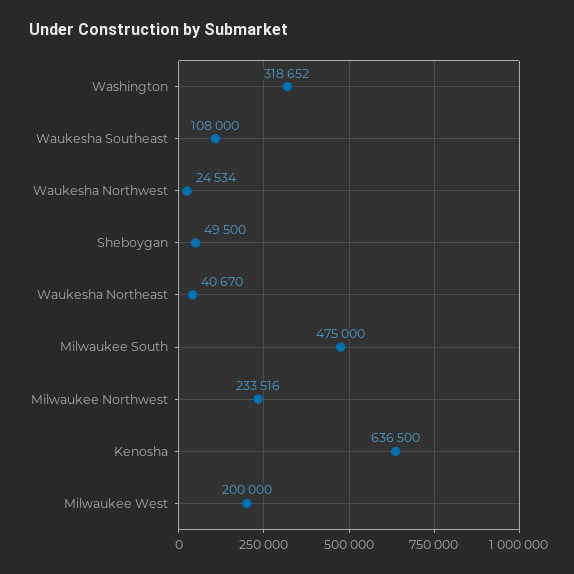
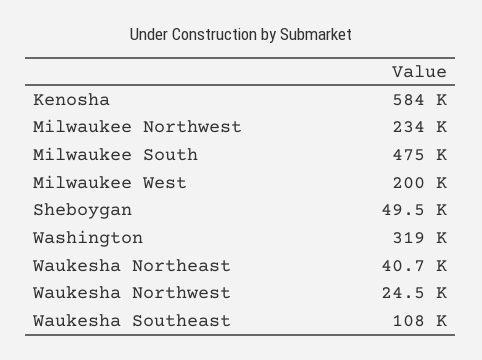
  {
    "Washington": 318652,
    "Waukesha Southeast": 108000,
    "Waukesha Northwest": 24534,
    "Sheboygan": 49500,
    "Waukesha Northeast": 40670,
    "Milwaukee South": 475000,
    "Milwaukee Northwest": 233516,
-   "Kenosha": 636500,
+   "Kenosha": 584000,
    "Milwaukee West": 200000
  }

